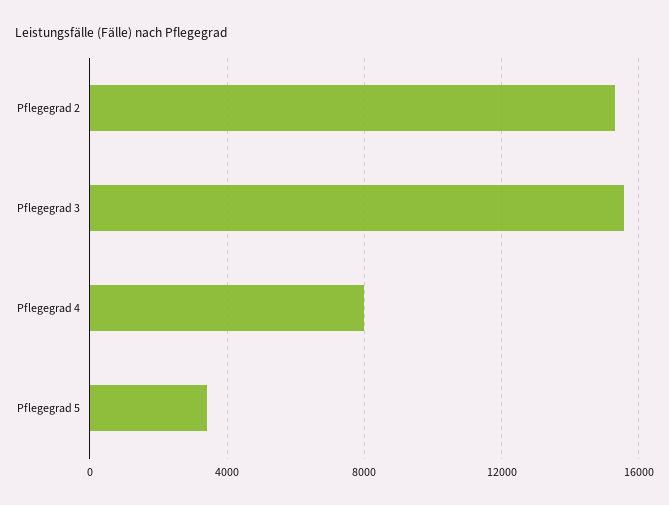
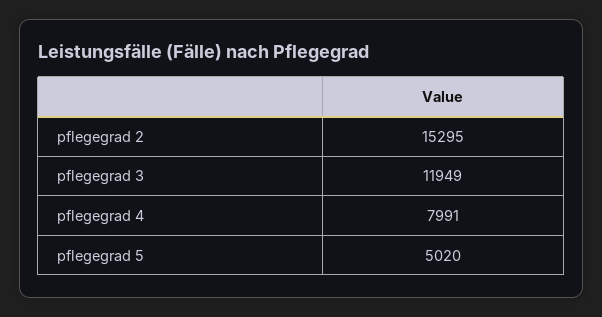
  {
    "Pflegegrad 2": 15295,
-   "Pflegegrad 3": 15500,
+   "Pflegegrad 3": 11949,
    "Pflegegrad 4": 7991,
-   "Pflegegrad 5": 3500
+   "Pflegegrad 5": 5020
  }

